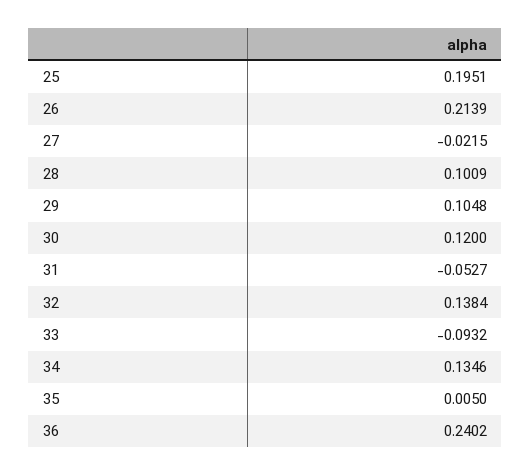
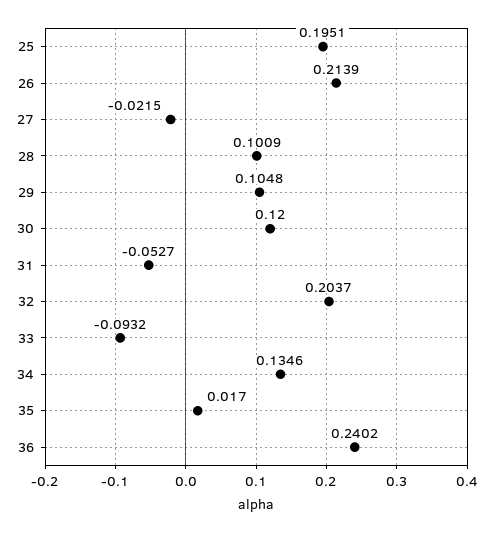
  {
    "25": 0.1951,
    "26": 0.2139,
    "27": -0.0215,
    "28": 0.1009,
    "29": 0.1048,
    "30": 0.12,
    "31": -0.0527,
-   "32": 0.1384,
+   "32": 0.2037,
    "33": -0.0932,
    "34": 0.1346,
-   "35": 0.005,
+   "35": 0.017,
    "36": 0.2402
  }

